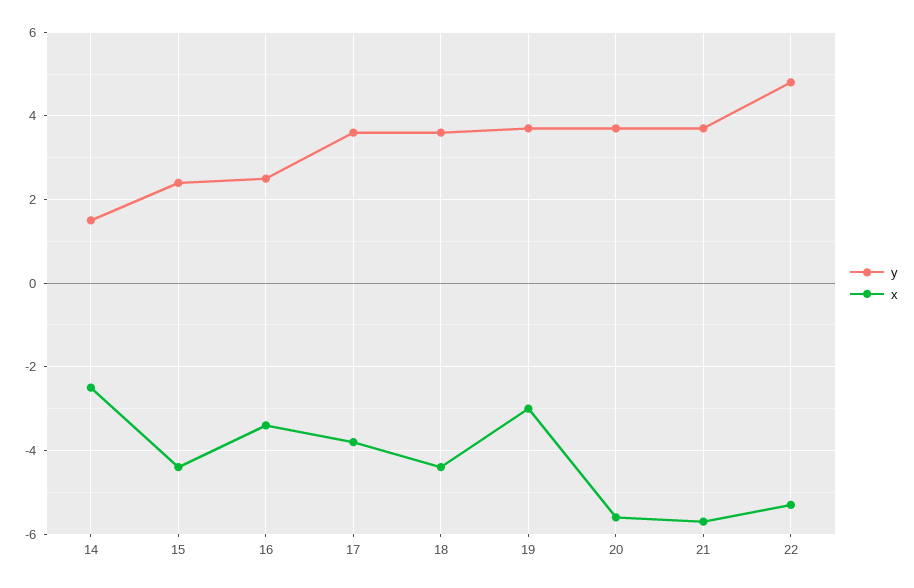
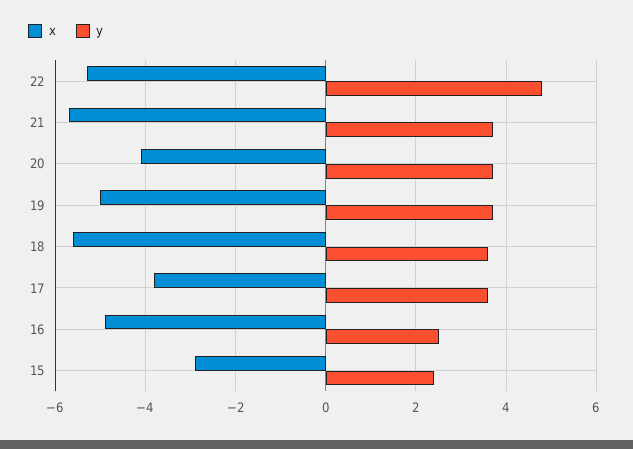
  {
    "y": {
-     "14": 1.5,
      "15": 2.5,
      "16": 2.5,
      "17": 3.5,
      "18": 3.5,
      "19": 3.5,
      "20": 3.5,
      "21": 3.5,
      "22": 5
    },
    "x": {
-     "14": -2.5,
-     "15": -4.5,
+     "15": -3,
-     "16": -3.5,
+     "16": -5,
      "17": -4,
-     "18": -4.5,
+     "18": -5.5,
-     "19": -3,
+     "19": -5,
-     "20": -5.5,
+     "20": -4,
      "21": -5.5,
      "22": -5.5
    }
  }

